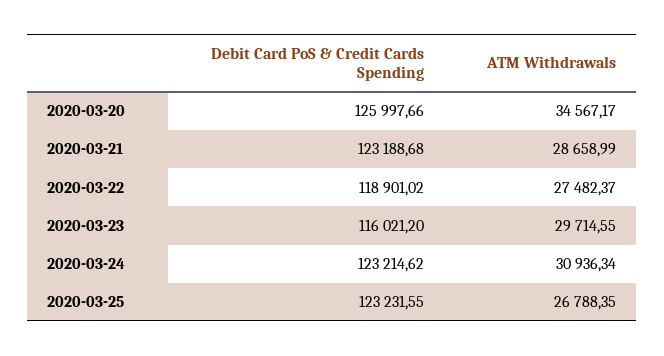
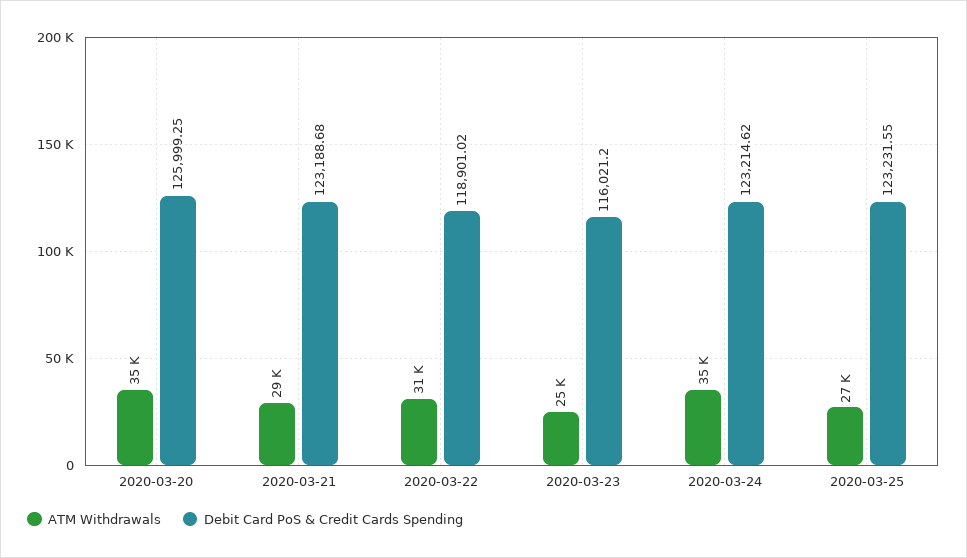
  {
    "Debit Card PoS & Credit Cards Spending": {
-     "2020-03-20": 125997.66,
+     "2020-03-20": 125999.25,
      "2020-03-21": 123188.68,
      "2020-03-22": 118901.02,
      "2020-03-23": 116021.2,
      "2020-03-24": 123214.62,
      "2020-03-25": 123231.55
    },
    "ATM Withdrawals": {
      "2020-03-20": 34567.17,
      "2020-03-21": 28658.99,
-     "2020-03-22": 27482.37,
+     "2020-03-22": 31000,
-     "2020-03-23": 29714.55,
+     "2020-03-23": 25000,
-     "2020-03-24": 30936.34,
+     "2020-03-24": 35000,
      "2020-03-25": 26788.35
    }
  }

